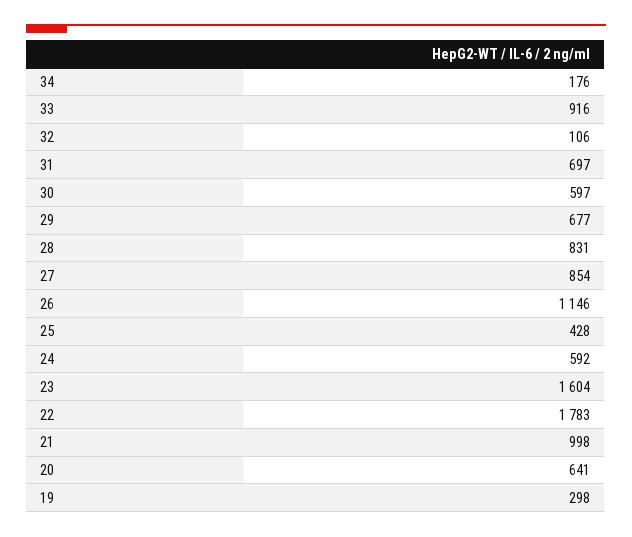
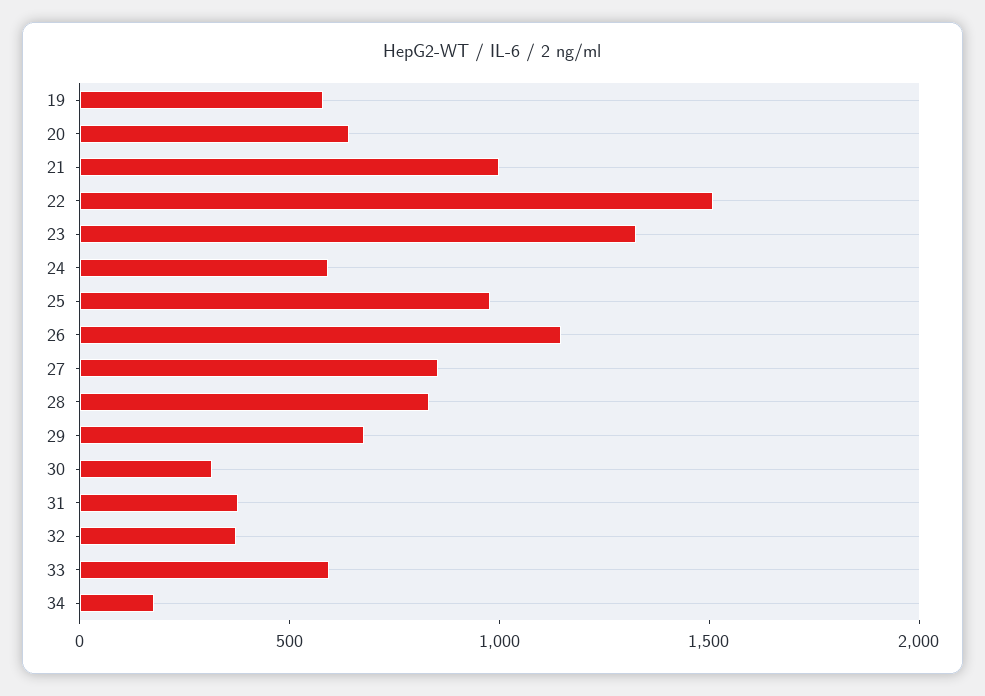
  {
    "34": 176,
-   "33": 916,
+   "33": 600,
-   "32": 106,
+   "32": 400,
-   "31": 697,
+   "31": 400,
-   "30": 597,
+   "30": 300,
    "29": 677,
    "28": 831,
    "27": 854,
    "26": 1146,
-   "25": 428,
+   "25": 1000,
    "24": 592,
-   "23": 1604,
+   "23": 1300,
-   "22": 1783,
+   "22": 1500,
    "21": 998,
    "20": 641,
-   "19": 298
+   "19": 600
  }

